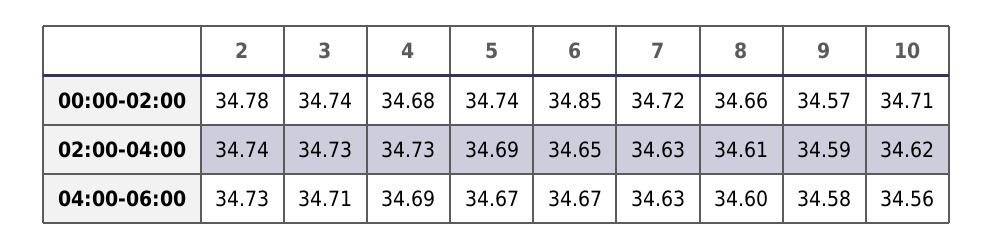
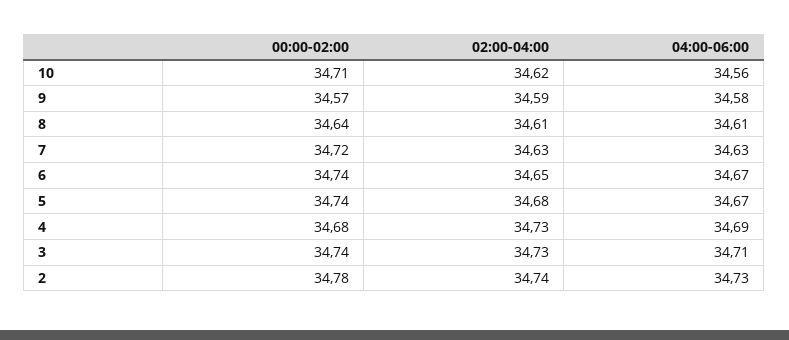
  {
    "2": {
      "00:00-02:00": 34.78,
      "02:00-04:00": 34.74,
      "04:00-06:00": 34.73
    },
    "3": {
      "00:00-02:00": 34.74,
      "02:00-04:00": 34.73,
      "04:00-06:00": 34.71
    },
    "4": {
      "00:00-02:00": 34.68,
      "02:00-04:00": 34.73,
      "04:00-06:00": 34.69
    },
    "5": {
      "00:00-02:00": 34.74,
-     "02:00-04:00": 34.69,
+     "02:00-04:00": 34.68,
      "04:00-06:00": 34.67
    },
    "6": {
-     "00:00-02:00": 34.85,
+     "00:00-02:00": 34.74,
      "02:00-04:00": 34.65,
      "04:00-06:00": 34.67
    },
    "7": {
      "00:00-02:00": 34.72,
      "02:00-04:00": 34.63,
      "04:00-06:00": 34.63
    },
    "8": {
-     "00:00-02:00": 34.66,
+     "00:00-02:00": 34.64,
      "02:00-04:00": 34.61,
-     "04:00-06:00": 34.6
+     "04:00-06:00": 34.61
    },
    "9": {
      "00:00-02:00": 34.57,
      "02:00-04:00": 34.59,
      "04:00-06:00": 34.58
    },
    "10": {
      "00:00-02:00": 34.71,
      "02:00-04:00": 34.62,
      "04:00-06:00": 34.56
    }
  }

